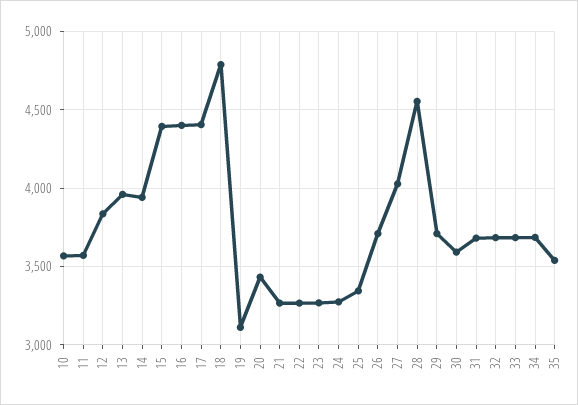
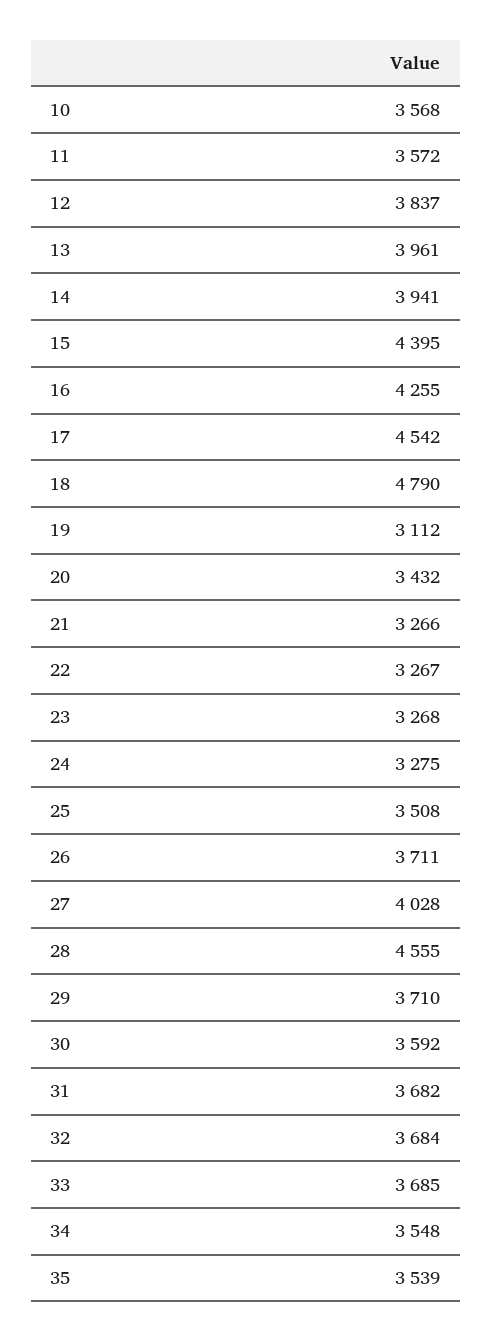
  {
    "10": 3568,
    "11": 3572,
    "12": 3837,
    "13": 3961,
    "14": 3941,
    "15": 4395,
-   "16": 4400,
+   "16": 4255,
-   "17": 4400,
+   "17": 4542,
    "18": 4790,
    "19": 3112,
    "20": 3432,
    "21": 3266,
    "22": 3267,
    "23": 3268,
    "24": 3275,
-   "25": 3350,
+   "25": 3508,
    "26": 3711,
    "27": 4028,
    "28": 4555,
    "29": 3710,
    "30": 3592,
    "31": 3682,
    "32": 3684,
    "33": 3685,
-   "34": 3700,
+   "34": 3548,
    "35": 3539
  }

